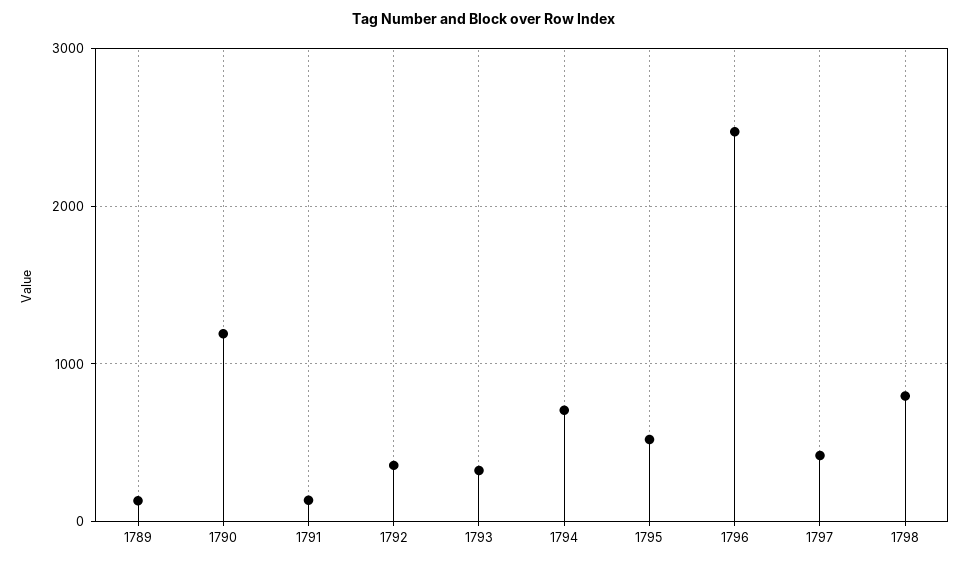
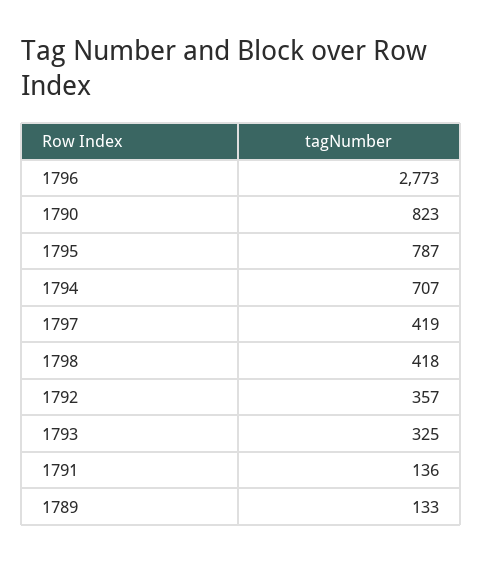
  {
    "1789": 133,
-   "1790": 1200,
+   "1790": 823,
    "1791": 136,
    "1792": 357,
    "1793": 325,
    "1794": 707,
-   "1795": 500,
+   "1795": 787,
-   "1796": 2500,
+   "1796": 2773,
    "1797": 419,
-   "1798": 800
+   "1798": 418
  }

